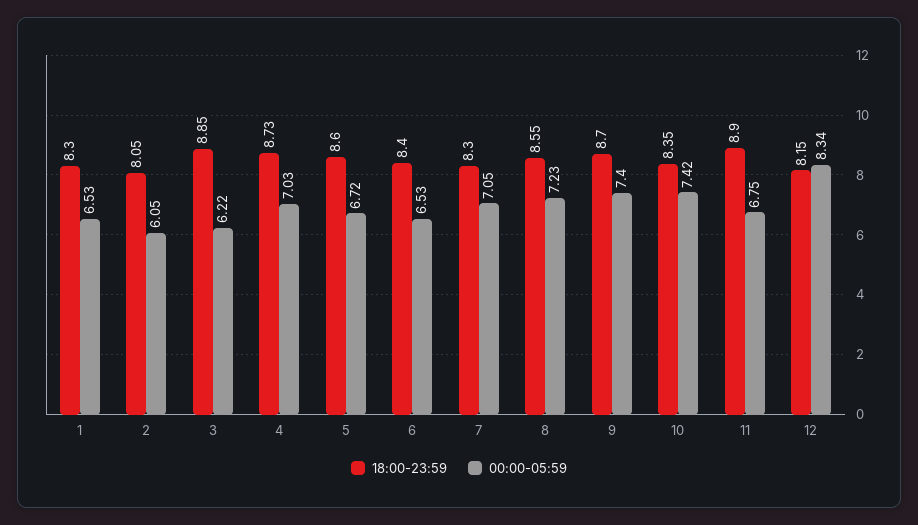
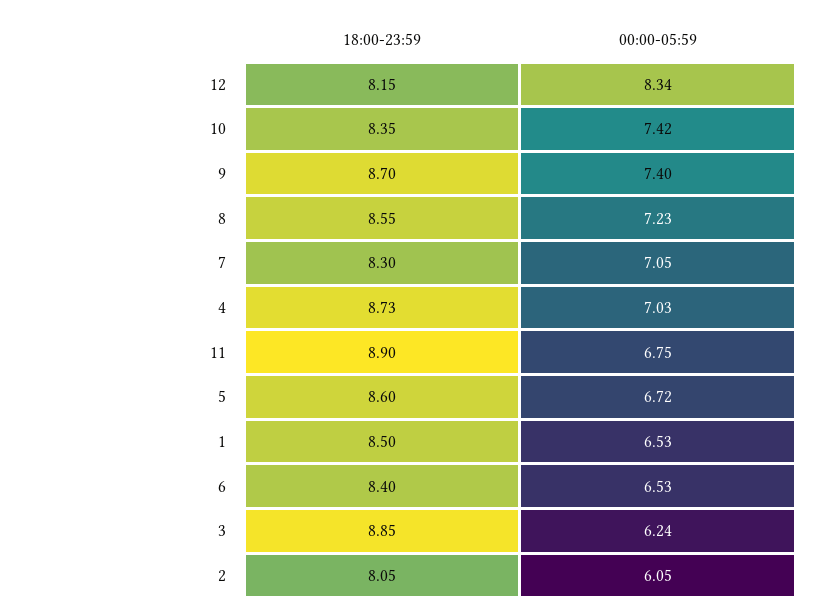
  {
    "18:00-23:59": {
-     "1": 8.3,
+     "1": 8.5,
      "2": 8.05,
      "3": 8.85,
      "4": 8.73,
      "5": 8.6,
      "6": 8.4,
      "7": 8.3,
      "8": 8.55,
      "9": 8.7,
      "10": 8.35,
      "11": 8.9,
      "12": 8.15
    },
    "00:00-05:59": {
      "1": 6.53,
      "2": 6.05,
-     "3": 6.22,
+     "3": 6.24,
      "4": 7.03,
      "5": 6.72,
      "6": 6.53,
      "7": 7.05,
      "8": 7.23,
      "9": 7.4,
      "10": 7.42,
      "11": 6.75,
      "12": 8.34
    }
  }

